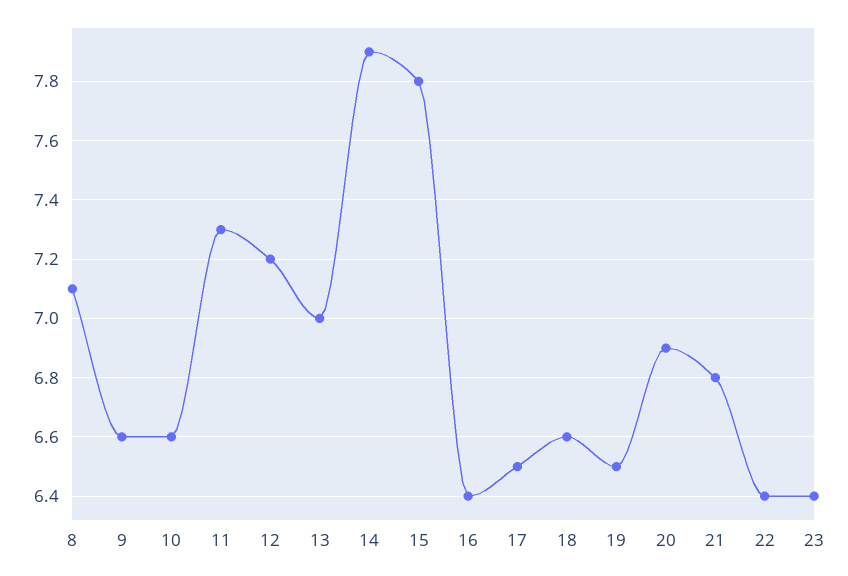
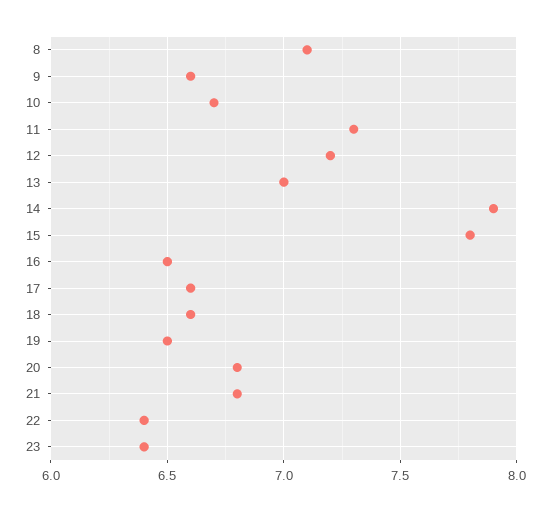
  {
    "8": 7.1,
    "9": 6.6,
-   "10": 6.6,
+   "10": 6.7,
    "11": 7.3,
    "12": 7.2,
    "13": 7,
    "14": 7.9,
    "15": 7.8,
-   "16": 6.4,
+   "16": 6.5,
-   "17": 6.5,
+   "17": 6.6,
    "18": 6.6,
    "19": 6.5,
-   "20": 6.9,
+   "20": 6.8,
    "21": 6.8,
    "22": 6.4,
    "23": 6.4
  }

